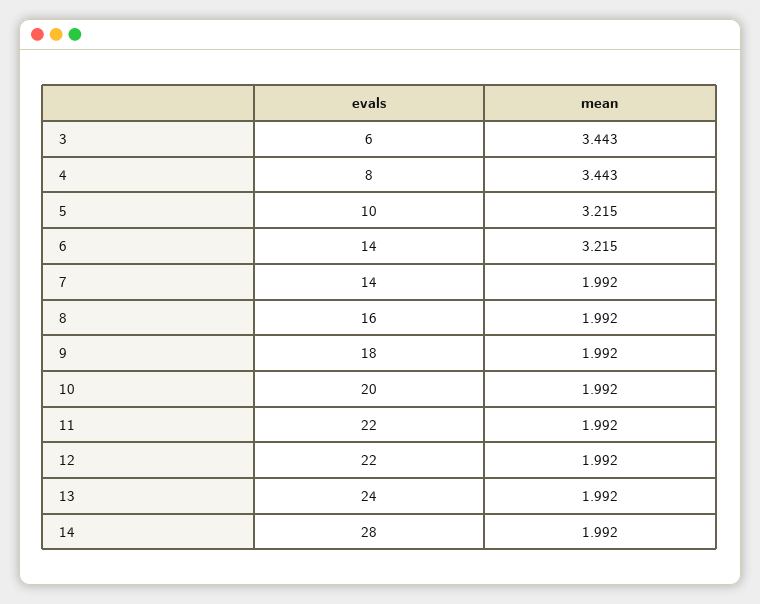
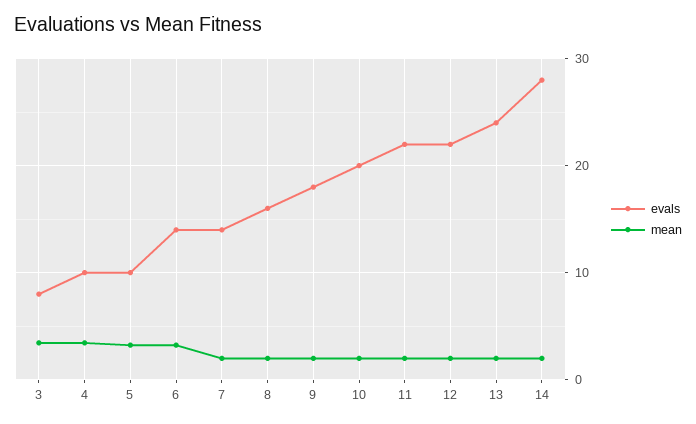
  {
    "evals": {
-     "3": 6,
+     "3": 8,
-     "4": 8,
+     "4": 10,
      "5": 10,
      "6": 14,
      "7": 14,
      "8": 16,
      "9": 18,
      "10": 20,
      "11": 22,
      "12": 22,
      "13": 24,
      "14": 28
    },
    "mean": {
      "3": 3.443,
      "4": 3.443,
      "5": 3.215,
      "6": 3.215,
      "7": 1.992,
      "8": 1.992,
      "9": 1.992,
      "10": 1.992,
      "11": 1.992,
      "12": 1.992,
      "13": 1.992,
      "14": 1.992
    }
  }

